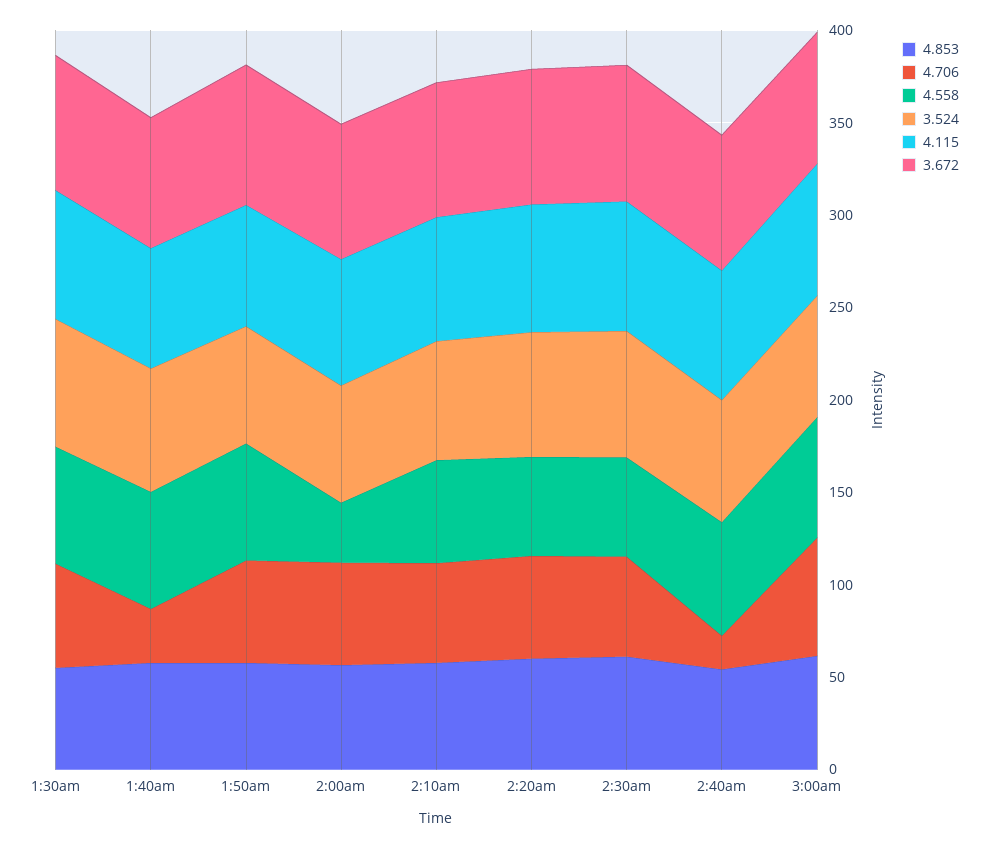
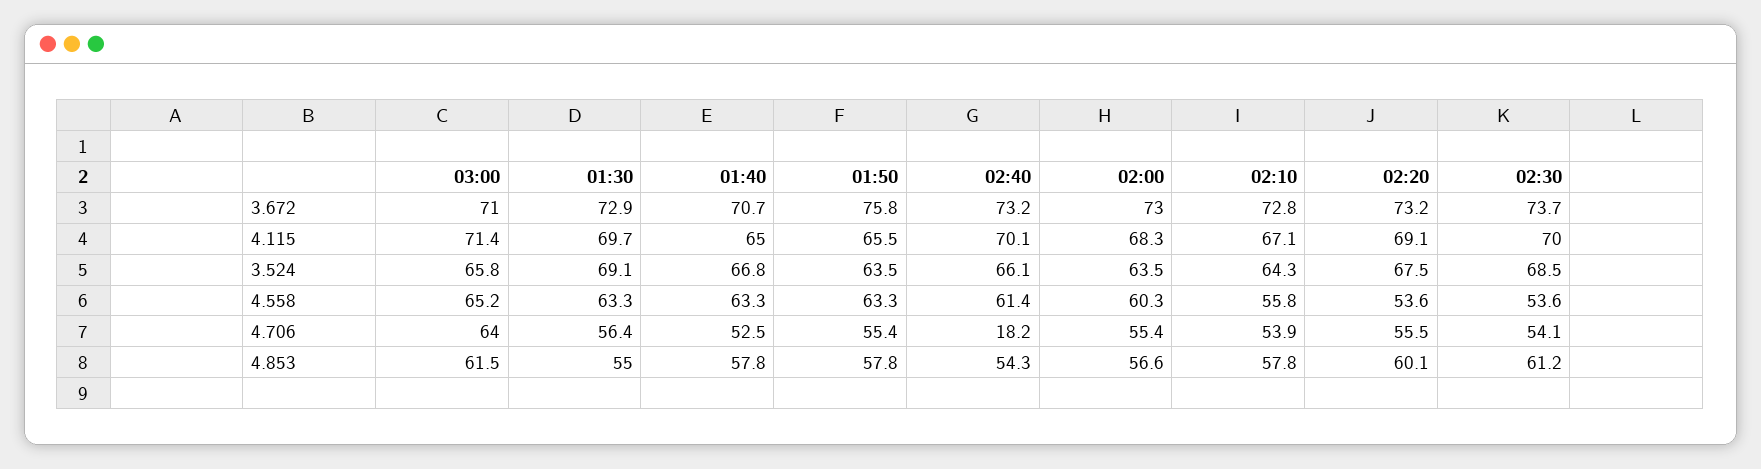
  {
    "4.853": {
      "1:30am": 55,
      "1:40am": 57.8,
      "1:50am": 57.8,
      "2:00am": 56.6,
      "2:10am": 57.8,
      "2:20am": 60.1,
      "2:30am": 61.2,
      "2:40am": 54.3,
      "3:00am": 61.5
    },
    "4.706": {
      "1:30am": 56.4,
-     "1:40am": 30,
+     "1:40am": 52.5,
      "1:50am": 55.4,
      "2:00am": 55.4,
      "2:10am": 53.9,
      "2:20am": 55.5,
      "2:30am": 54.1,
      "2:40am": 18.2,
      "3:00am": 64
    },
    "4.558": {
      "1:30am": 63.3,
      "1:40am": 63.3,
      "1:50am": 63.3,
-     "2:00am": 30,
+     "2:00am": 60.3,
      "2:10am": 55.8,
      "2:20am": 53.6,
      "2:30am": 53.6,
      "2:40am": 61.4,
      "3:00am": 65.2
    },
    "3.524": {
      "1:30am": 69.1,
      "1:40am": 66.8,
      "1:50am": 63.5,
      "2:00am": 63.5,
      "2:10am": 64.3,
      "2:20am": 67.5,
      "2:30am": 68.5,
      "2:40am": 66.1,
      "3:00am": 65.8
    },
    "4.115": {
      "1:30am": 69.7,
      "1:40am": 65,
      "1:50am": 65.5,
      "2:00am": 68.3,
      "2:10am": 67.1,
      "2:20am": 69.1,
      "2:30am": 70,
      "2:40am": 70.1,
      "3:00am": 71.4
    },
    "3.672": {
      "1:30am": 72.9,
      "1:40am": 70.7,
      "1:50am": 75.8,
      "2:00am": 73,
      "2:10am": 72.8,
      "2:20am": 73.2,
      "2:30am": 73.7,
      "2:40am": 73.2,
      "3:00am": 71
    }
  }

